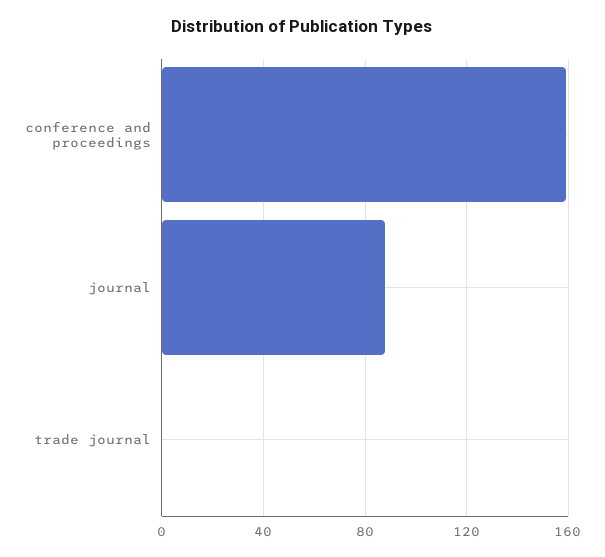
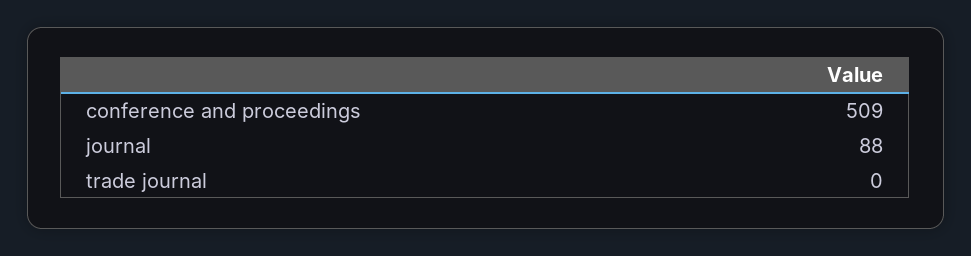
  {
-   "conference and proceedings": 160,
+   "conference and proceedings": 509,
    "journal": 88,
    "trade journal": 0
  }

